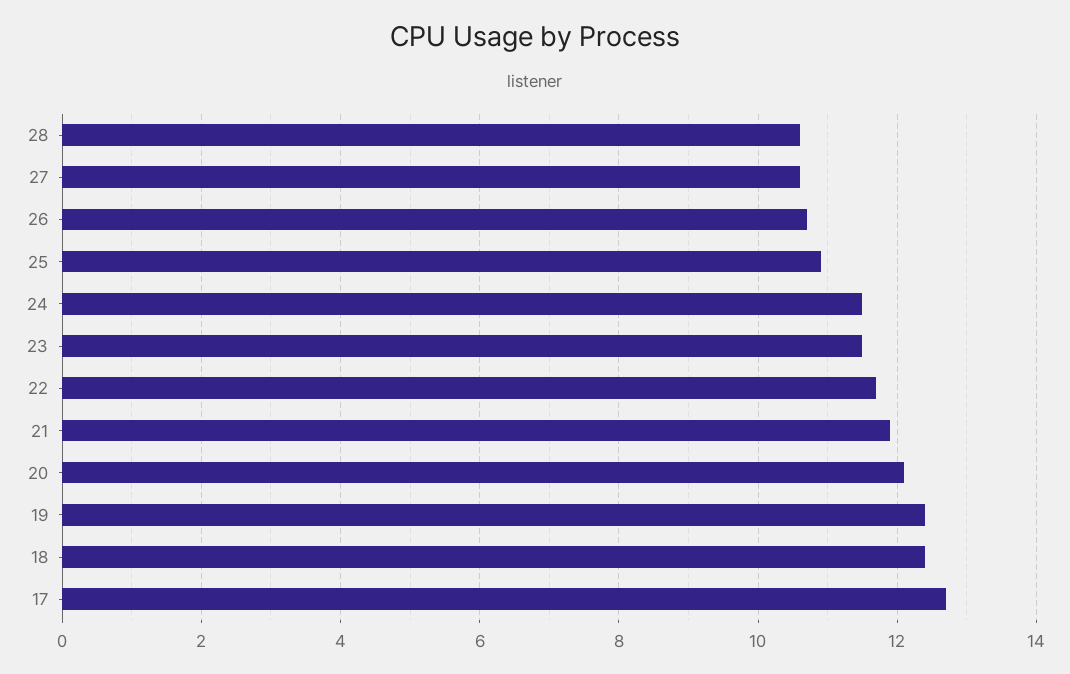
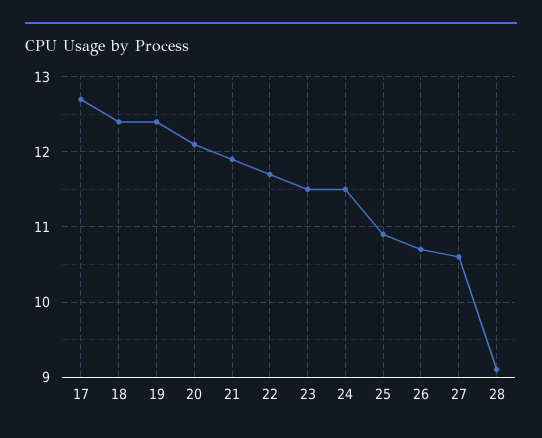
  {
-   "28": 10.5,
+   "28": 9.1,
    "27": 10.6,
    "26": 10.7,
    "25": 10.9,
    "24": 11.5,
    "23": 11.5,
    "22": 11.7,
    "21": 11.9,
    "20": 12.1,
    "19": 12.4,
    "18": 12.4,
    "17": 12.7
  }

